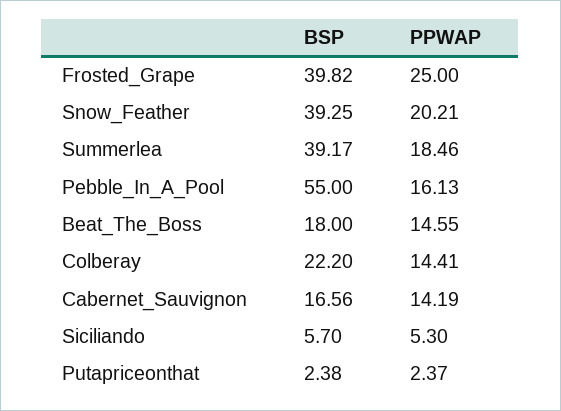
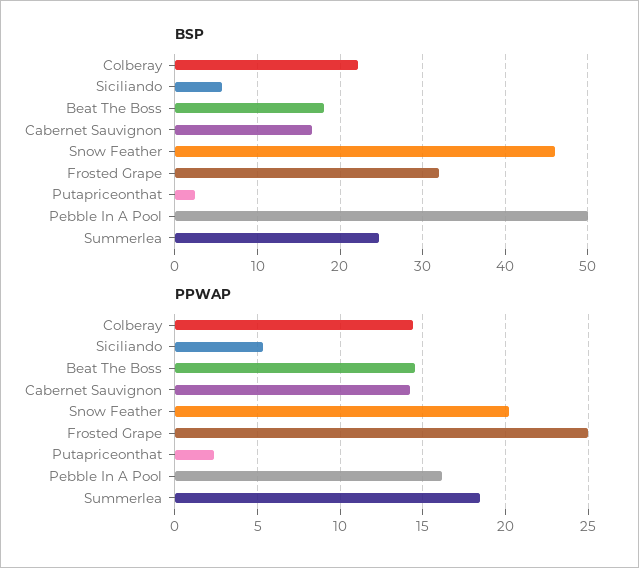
  {
    "BSP": {
-     "Frosted_Grape": 39.82,
+     "Frosted_Grape": 32,
-     "Snow_Feather": 39.25,
+     "Snow_Feather": 46,
-     "Summerlea": 39.17,
+     "Summerlea": 25,
-     "Pebble_In_A_Pool": 55,
+     "Pebble_In_A_Pool": 50,
      "Beat_The_Boss": 18,
      "Colberay": 22.2,
      "Cabernet_Sauvignon": 16.56,
      "Siciliando": 5.7,
      "Putapriceonthat": 2.38
    },
    "PPWAP": {
      "Frosted_Grape": 25,
      "Snow_Feather": 20.21,
      "Summerlea": 18.46,
      "Pebble_In_A_Pool": 16.13,
      "Beat_The_Boss": 14.55,
      "Colberay": 14.41,
      "Cabernet_Sauvignon": 14.19,
      "Siciliando": 5.3,
      "Putapriceonthat": 2.37
    }
  }

